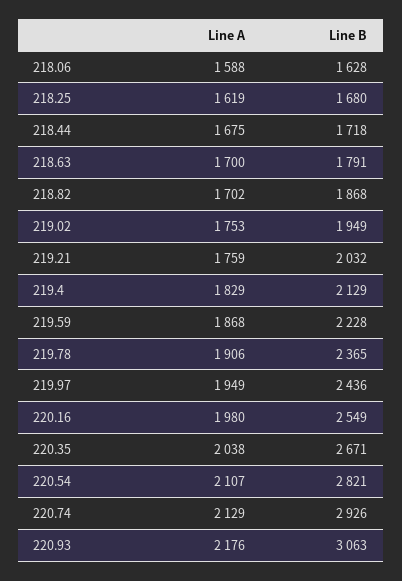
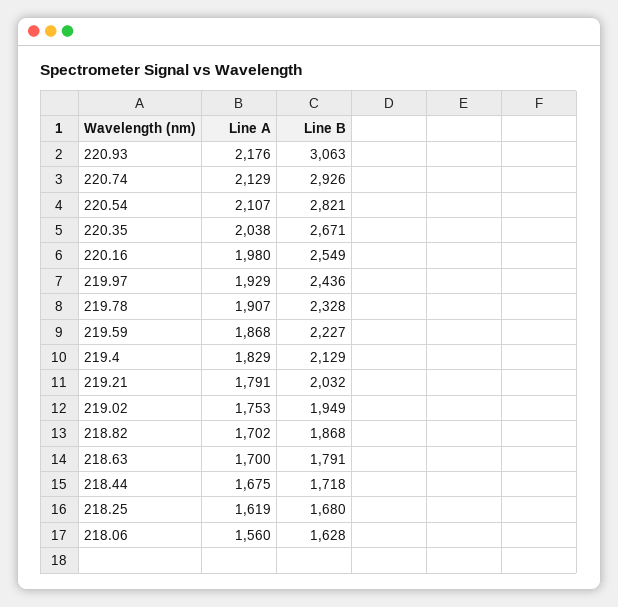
  {
    "Line A": {
-     "218.06": 1588,
+     "218.06": 1560,
      "218.25": 1619,
      "218.44": 1675,
      "218.63": 1700,
      "218.82": 1702,
      "219.02": 1753,
-     "219.21": 1759,
+     "219.21": 1791,
      "219.4": 1829,
      "219.59": 1868,
-     "219.78": 1906,
+     "219.78": 1907,
-     "219.97": 1949,
+     "219.97": 1929,
      "220.16": 1980,
      "220.35": 2038,
      "220.54": 2107,
      "220.74": 2129,
      "220.93": 2176
    },
    "Line B": {
      "218.06": 1628,
      "218.25": 1680,
      "218.44": 1718,
      "218.63": 1791,
      "218.82": 1868,
      "219.02": 1949,
      "219.21": 2032,
      "219.4": 2129,
-     "219.59": 2228,
+     "219.59": 2227,
-     "219.78": 2365,
+     "219.78": 2328,
      "219.97": 2436,
      "220.16": 2549,
      "220.35": 2671,
      "220.54": 2821,
      "220.74": 2926,
      "220.93": 3063
    }
  }

